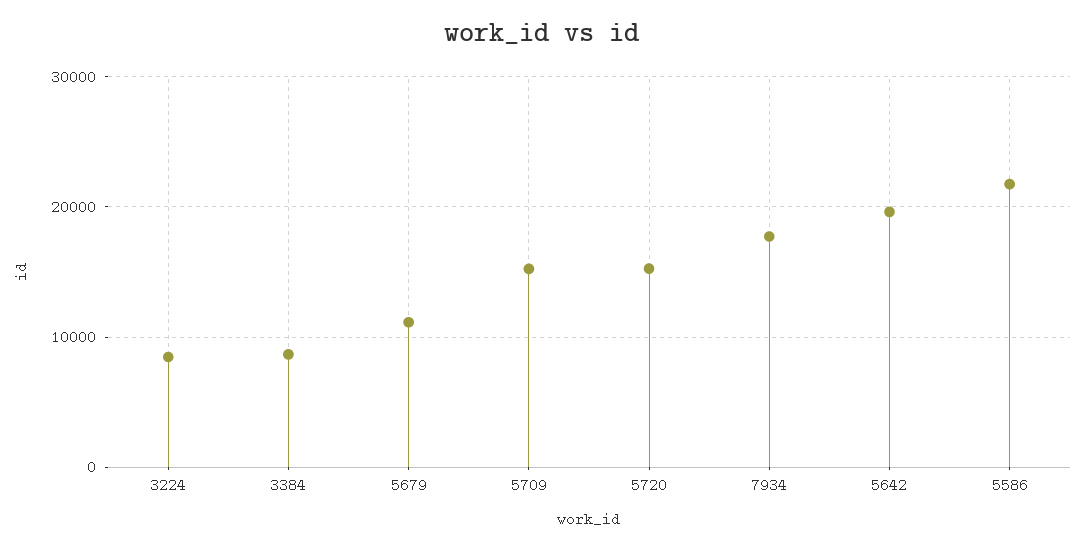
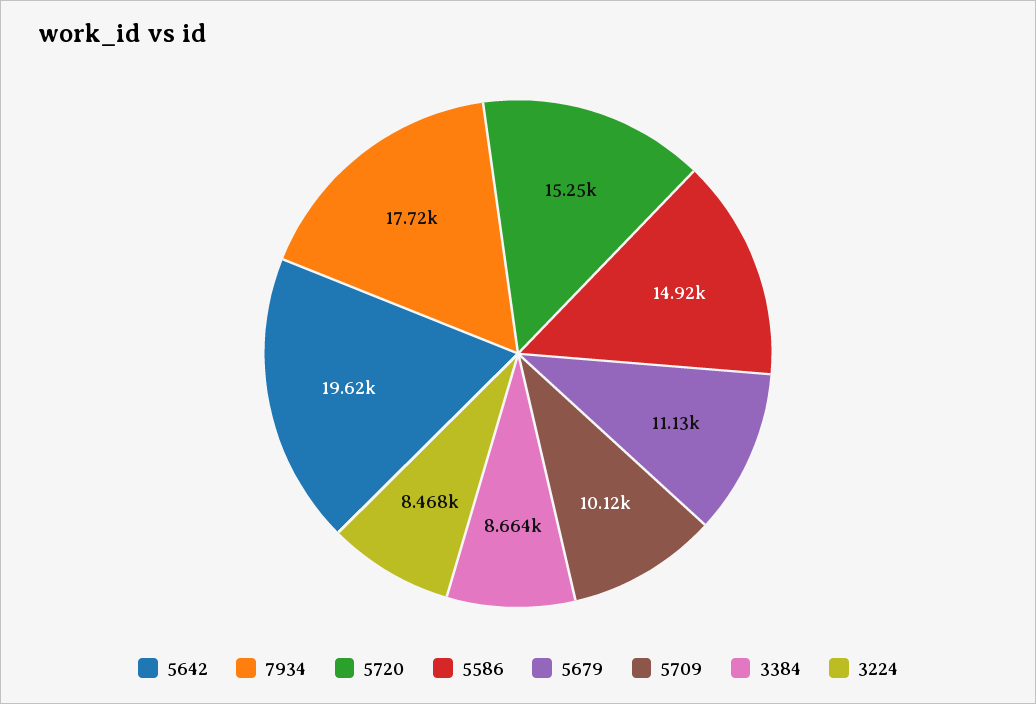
  {
    "3224": 8468,
    "3384": 8664,
    "5679": 11130,
-   "5709": 15000,
+   "5709": 10120,
    "5720": 15250,
    "7934": 17720,
    "5642": 19620,
-   "5586": 22000
+   "5586": 14920
  }

